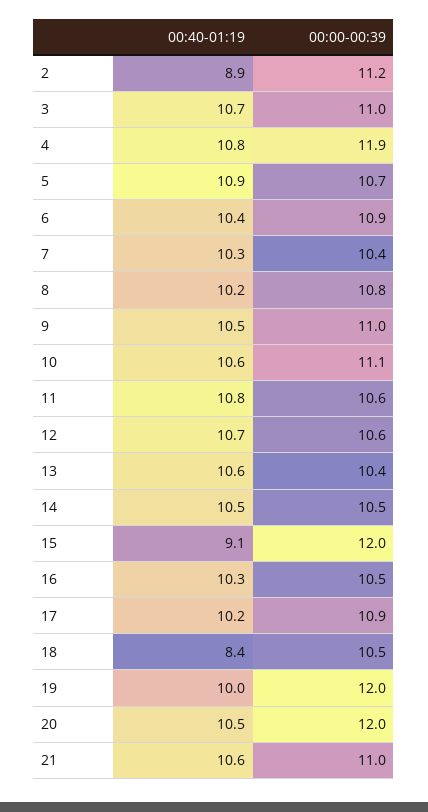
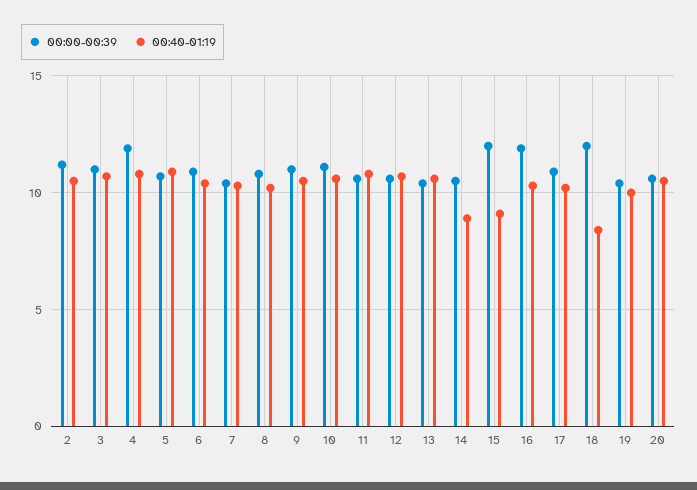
  {
    "00:40-01:19": {
-     "2": 8.9,
+     "2": 10.5,
      "3": 10.7,
      "4": 10.8,
      "5": 10.9,
      "6": 10.4,
      "7": 10.3,
      "8": 10.2,
      "9": 10.5,
      "10": 10.6,
      "11": 10.8,
      "12": 10.7,
      "13": 10.6,
-     "14": 10.5,
+     "14": 9,
      "15": 9.1,
      "16": 10.3,
      "17": 10.2,
      "18": 8.4,
      "19": 10,
-     "20": 10.5,
+     "20": 10.5
-     "21": 10.6
    },
    "00:00-00:39": {
      "2": 11.2,
      "3": 11,
      "4": 11.9,
      "5": 10.7,
      "6": 10.9,
      "7": 10.4,
      "8": 10.8,
      "9": 11,
      "10": 11.1,
      "11": 10.6,
      "12": 10.6,
      "13": 10.4,
      "14": 10.5,
      "15": 12,
-     "16": 10.5,
+     "16": 12,
      "17": 10.9,
-     "18": 10.5,
+     "18": 12,
-     "19": 12,
+     "19": 10.5,
-     "20": 12,
+     "20": 10.5
-     "21": 11
    }
  }

